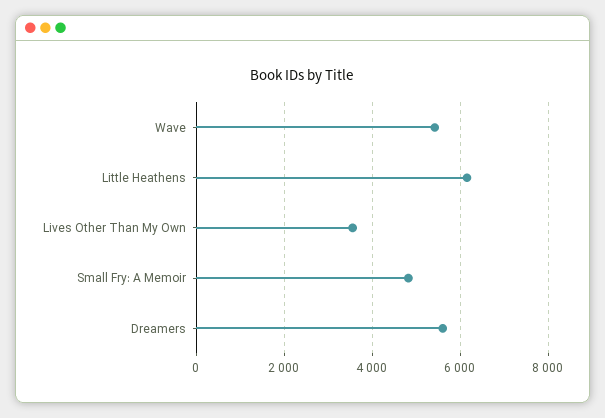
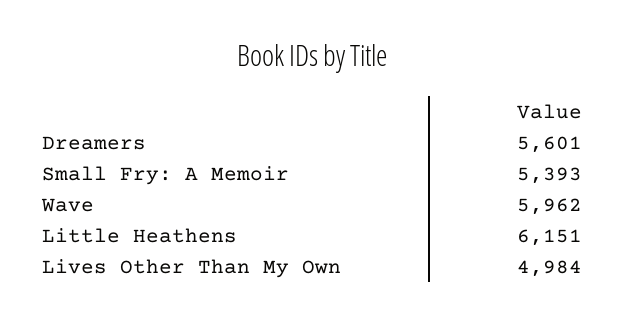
  {
-   "Wave": 5400,
+   "Wave": 5962,
    "Little Heathens": 6151,
-   "Lives Other Than My Own": 3600,
+   "Lives Other Than My Own": 4984,
-   "Small Fry: A Memoir": 4800,
+   "Small Fry: A Memoir": 5393,
    "Dreamers": 5601
  }

